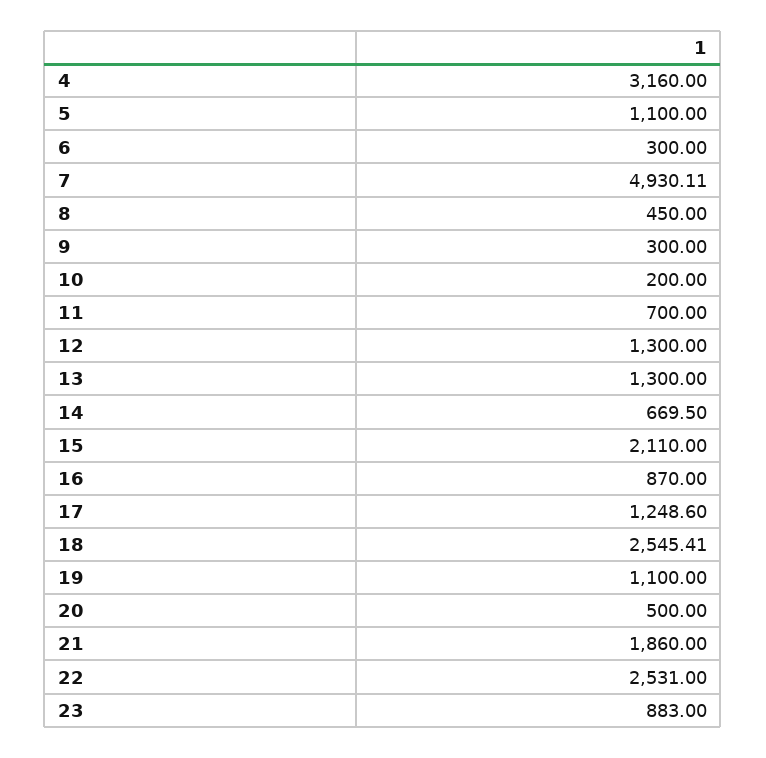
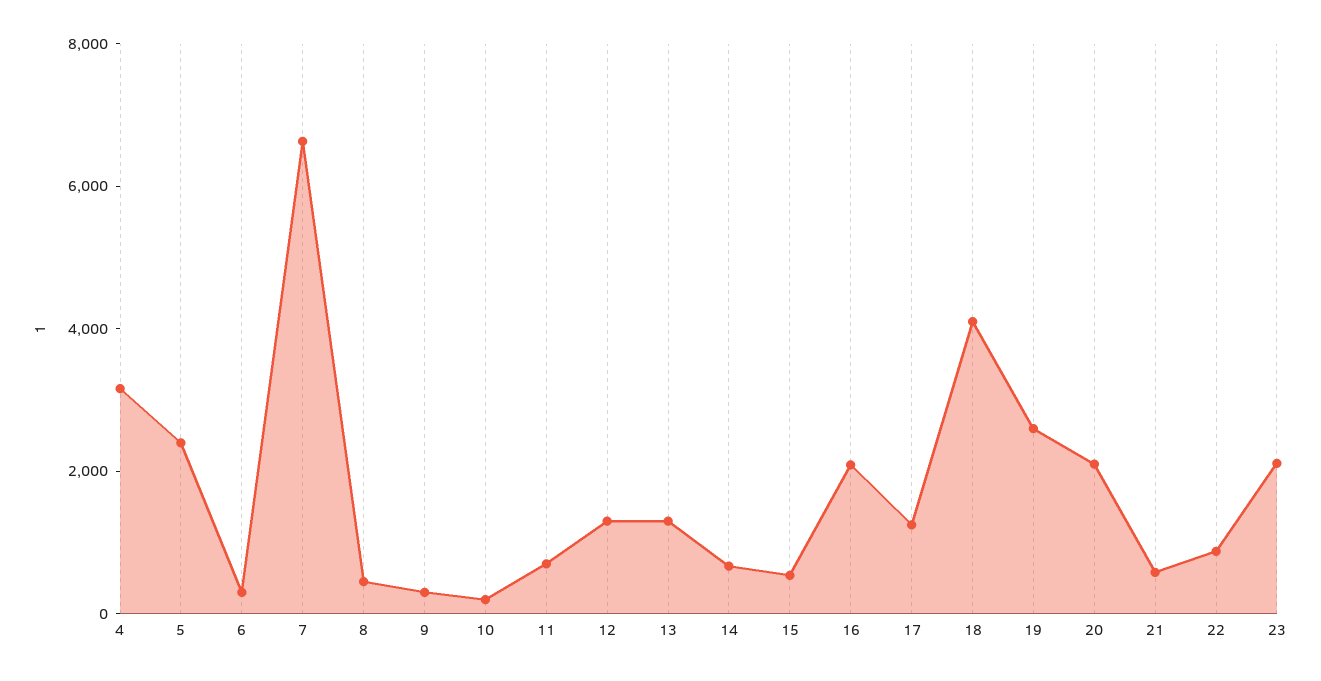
  {
    "4": 3160,
-   "5": 1100,
+   "5": 2500,
    "6": 300,
-   "7": 4930.11,
+   "7": 6500,
    "8": 450,
    "9": 300,
    "10": 200,
    "11": 700,
    "12": 1300,
    "13": 1300,
    "14": 669.5,
-   "15": 2110,
+   "15": 500,
-   "16": 870,
+   "16": 2000,
    "17": 1248.6,
-   "18": 2545.41,
+   "18": 4000,
-   "19": 1100,
+   "19": 2500,
-   "20": 500,
+   "20": 2000,
-   "21": 1860,
+   "21": 500,
-   "22": 2531,
+   "22": 1000,
-   "23": 883
+   "23": 2000
  }

